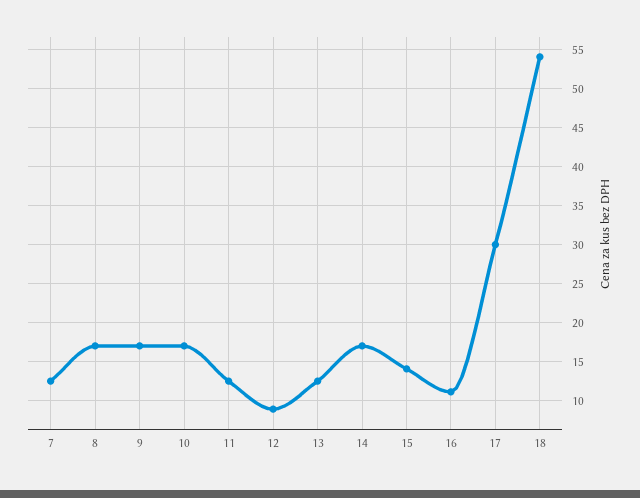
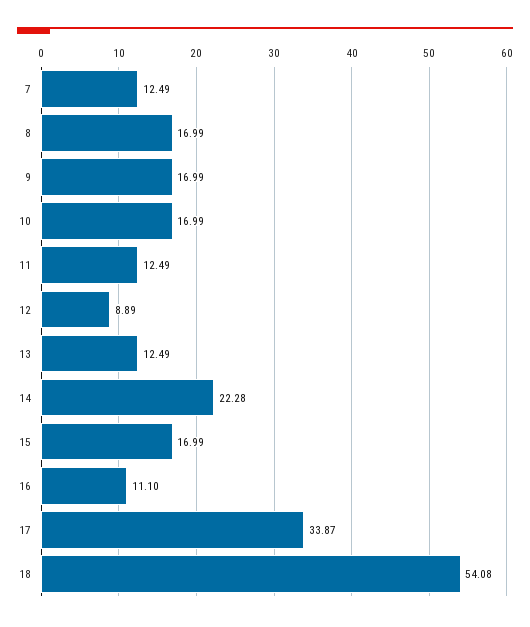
  {
    "7": 12.49,
    "8": 16.99,
    "9": 16.99,
    "10": 16.99,
    "11": 12.49,
    "12": 8.89,
    "13": 12.49,
-   "14": 17,
+   "14": 22.28,
-   "15": 14,
+   "15": 16.99,
    "16": 11.1,
-   "17": 30,
+   "17": 33.87,
    "18": 54.08
  }

